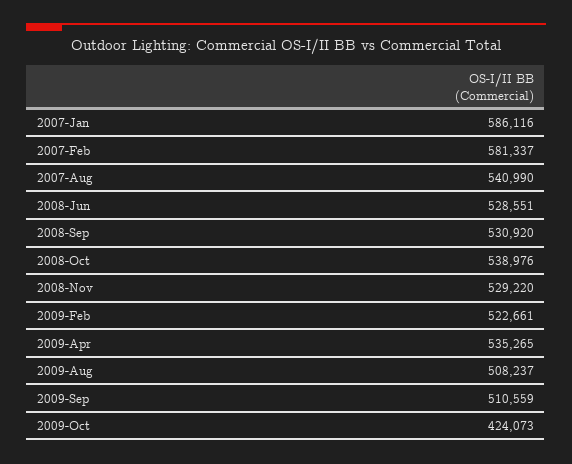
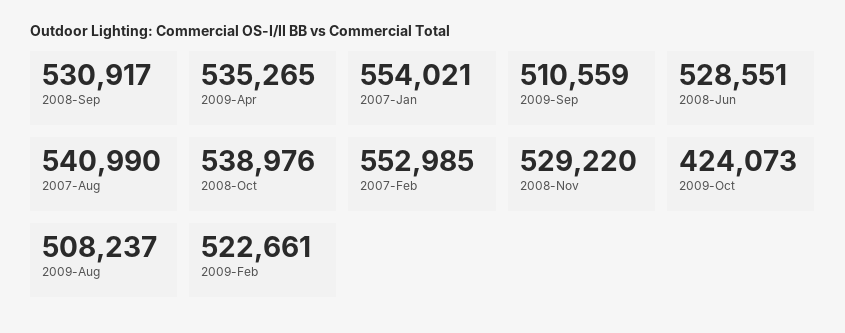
  {
-   "2007-Jan": 586116,
+   "2007-Jan": 554021,
-   "2007-Feb": 581337,
+   "2007-Feb": 552985,
    "2007-Aug": 540990,
    "2008-Jun": 528551,
-   "2008-Sep": 530920,
+   "2008-Sep": 530917,
    "2008-Oct": 538976,
    "2008-Nov": 529220,
    "2009-Feb": 522661,
    "2009-Apr": 535265,
    "2009-Aug": 508237,
    "2009-Sep": 510559,
    "2009-Oct": 424073
  }

